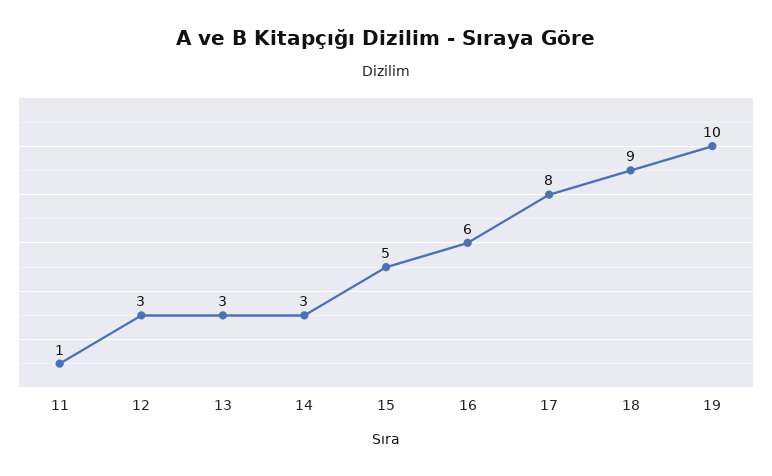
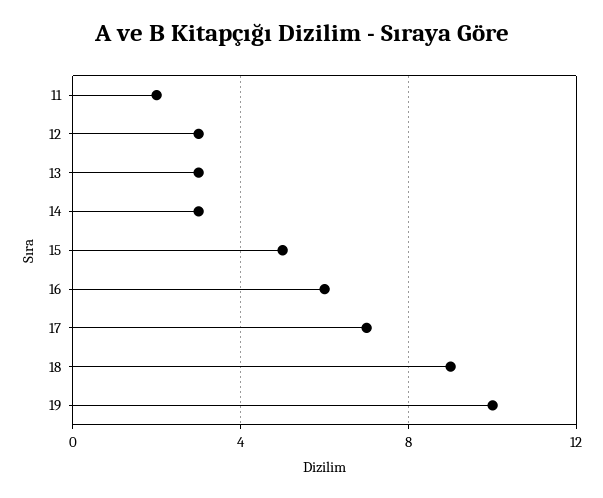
  {
-   "11": 1,
+   "11": 2,
    "12": 3,
    "13": 3,
    "14": 3,
    "15": 5,
    "16": 6,
-   "17": 8,
+   "17": 7,
    "18": 9,
    "19": 10
  }

